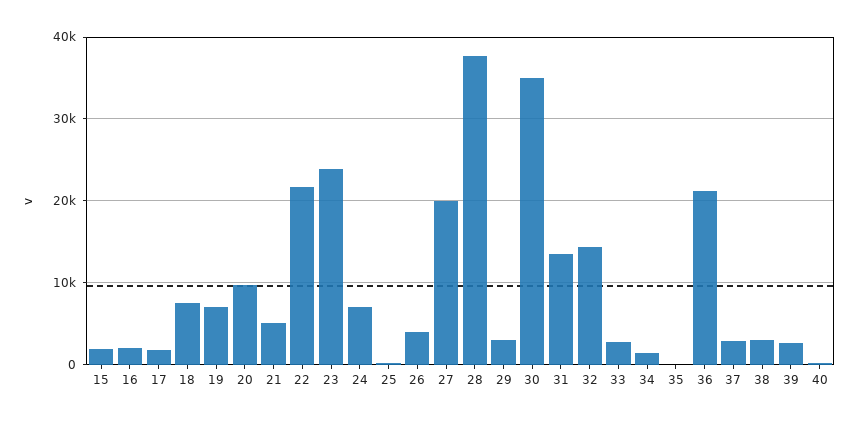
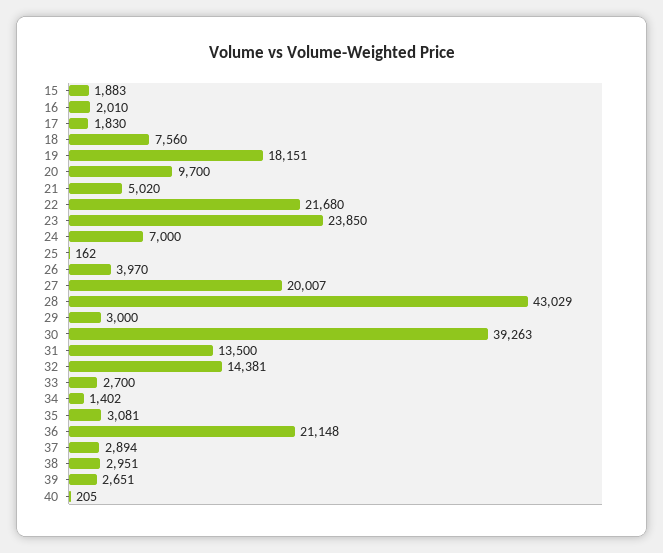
  {
    "15": 1883,
    "16": 2010,
    "17": 1830,
    "18": 7560,
-   "19": 7000,
+   "19": 18151,
    "20": 9700,
    "21": 5020,
    "22": 21680,
    "23": 23850,
    "24": 7000,
    "25": 162,
    "26": 3970,
    "27": 20007,
-   "28": 38000,
+   "28": 43029,
    "29": 3000,
-   "30": 35000,
+   "30": 39263,
    "31": 13500,
    "32": 14381,
    "33": 2700,
    "34": 1402,
-   "35": 0,
+   "35": 3081,
    "36": 21148,
    "37": 2894,
    "38": 2951,
    "39": 2651,
    "40": 205
  }

